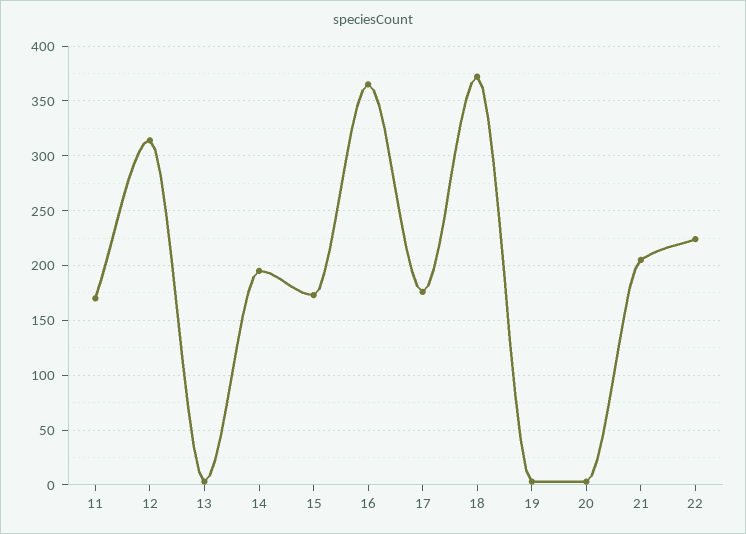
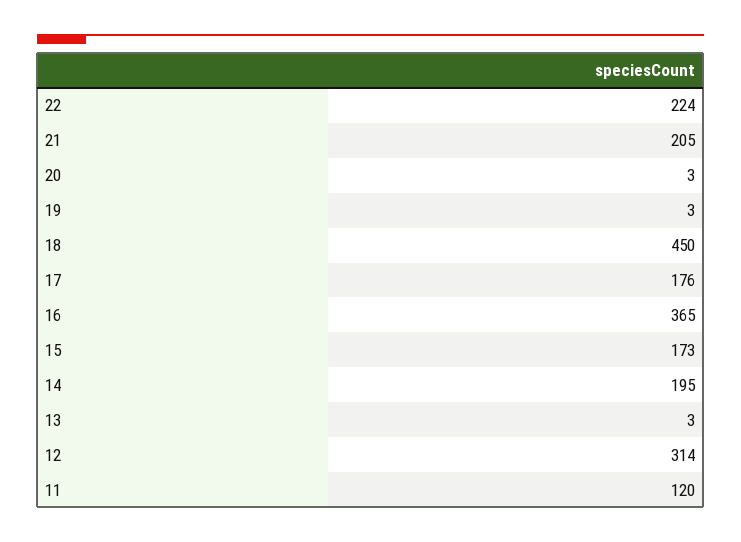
  {
-   "11": 170,
+   "11": 120,
    "12": 314,
    "13": 3,
    "14": 195,
    "15": 173,
    "16": 365,
    "17": 176,
-   "18": 370,
+   "18": 450,
    "19": 3,
    "20": 3,
    "21": 205,
    "22": 224
  }

